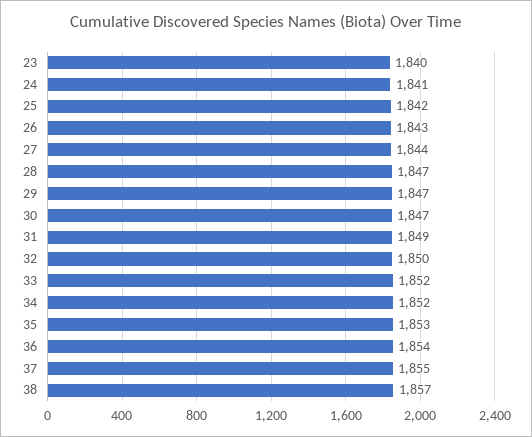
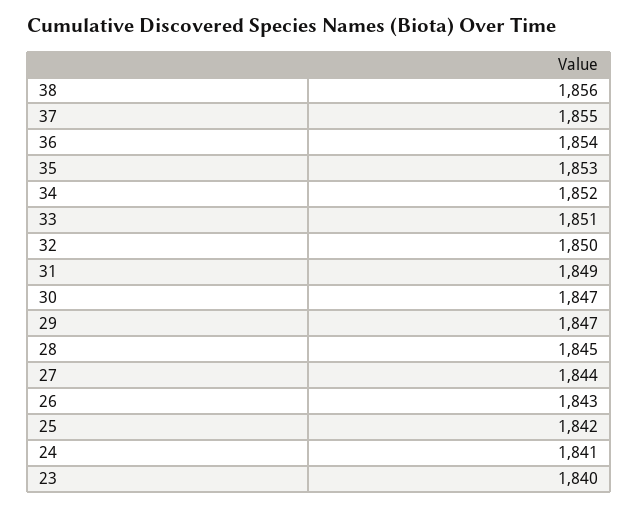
  {
    "23": 1840,
    "24": 1841,
    "25": 1842,
    "26": 1843,
    "27": 1844,
-   "28": 1847,
+   "28": 1845,
    "29": 1847,
    "30": 1847,
    "31": 1849,
    "32": 1850,
-   "33": 1852,
+   "33": 1851,
    "34": 1852,
    "35": 1853,
    "36": 1854,
    "37": 1855,
-   "38": 1857
+   "38": 1856
  }

